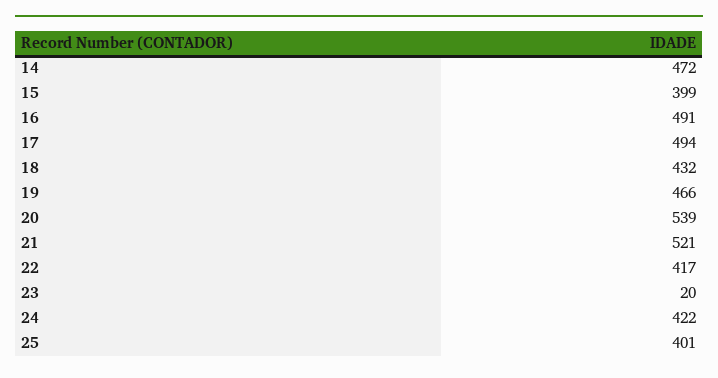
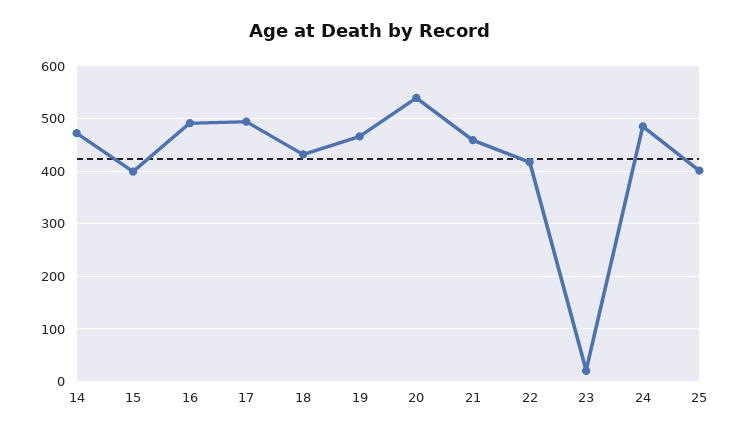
  {
    "14": 472,
    "15": 399,
    "16": 491,
    "17": 494,
    "18": 432,
    "19": 466,
    "20": 539,
-   "21": 521,
+   "21": 460,
    "22": 417,
    "23": 20,
-   "24": 422,
+   "24": 480,
    "25": 401
  }

